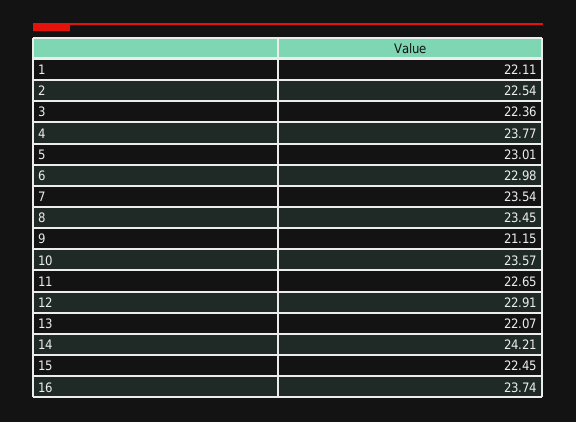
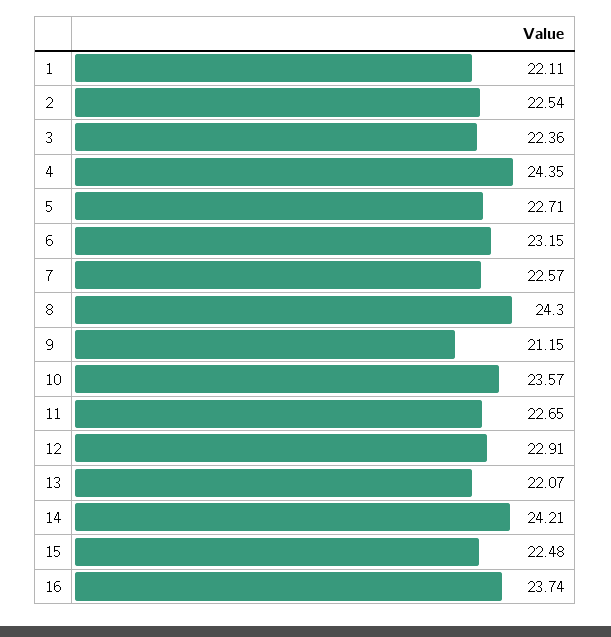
  {
    "1": 22.11,
    "2": 22.54,
    "3": 22.36,
-   "4": 23.77,
+   "4": 24.35,
-   "5": 23.01,
+   "5": 22.71,
-   "6": 22.98,
+   "6": 23.15,
-   "7": 23.54,
+   "7": 22.57,
-   "8": 23.45,
+   "8": 24.3,
    "9": 21.15,
    "10": 23.57,
    "11": 22.65,
    "12": 22.91,
    "13": 22.07,
    "14": 24.21,
-   "15": 22.45,
+   "15": 22.48,
    "16": 23.74
  }

